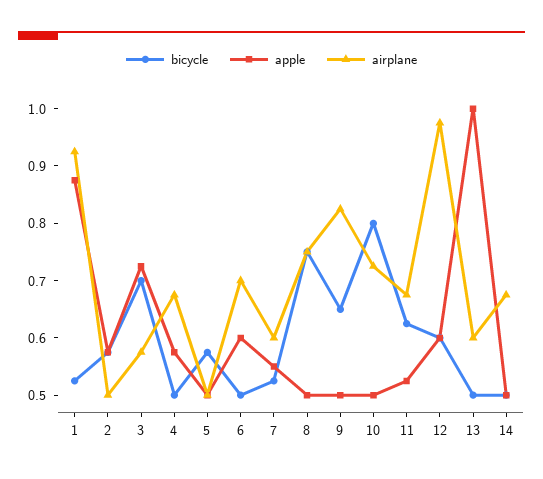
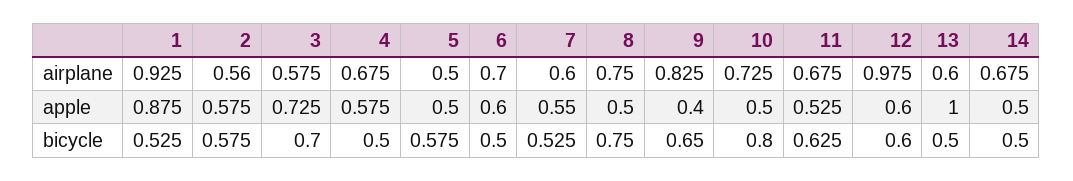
  {
    "bicycle": {
      "1": 0.525,
      "2": 0.575,
      "3": 0.7,
      "4": 0.5,
      "5": 0.575,
      "6": 0.5,
      "7": 0.525,
      "8": 0.75,
      "9": 0.65,
      "10": 0.8,
      "11": 0.625,
      "12": 0.6,
      "13": 0.5,
      "14": 0.5
    },
    "apple": {
      "1": 0.875,
      "2": 0.575,
      "3": 0.725,
      "4": 0.575,
      "5": 0.5,
      "6": 0.6,
      "7": 0.55,
      "8": 0.5,
-     "9": 0.5,
+     "9": 0.4,
      "10": 0.5,
      "11": 0.525,
      "12": 0.6,
      "13": 1,
      "14": 0.5
    },
    "airplane": {
      "1": 0.925,
-     "2": 0.5,
+     "2": 0.56,
      "3": 0.575,
      "4": 0.675,
      "5": 0.5,
      "6": 0.7,
      "7": 0.6,
      "8": 0.75,
      "9": 0.825,
      "10": 0.725,
      "11": 0.675,
      "12": 0.975,
      "13": 0.6,
      "14": 0.675
    }
  }

